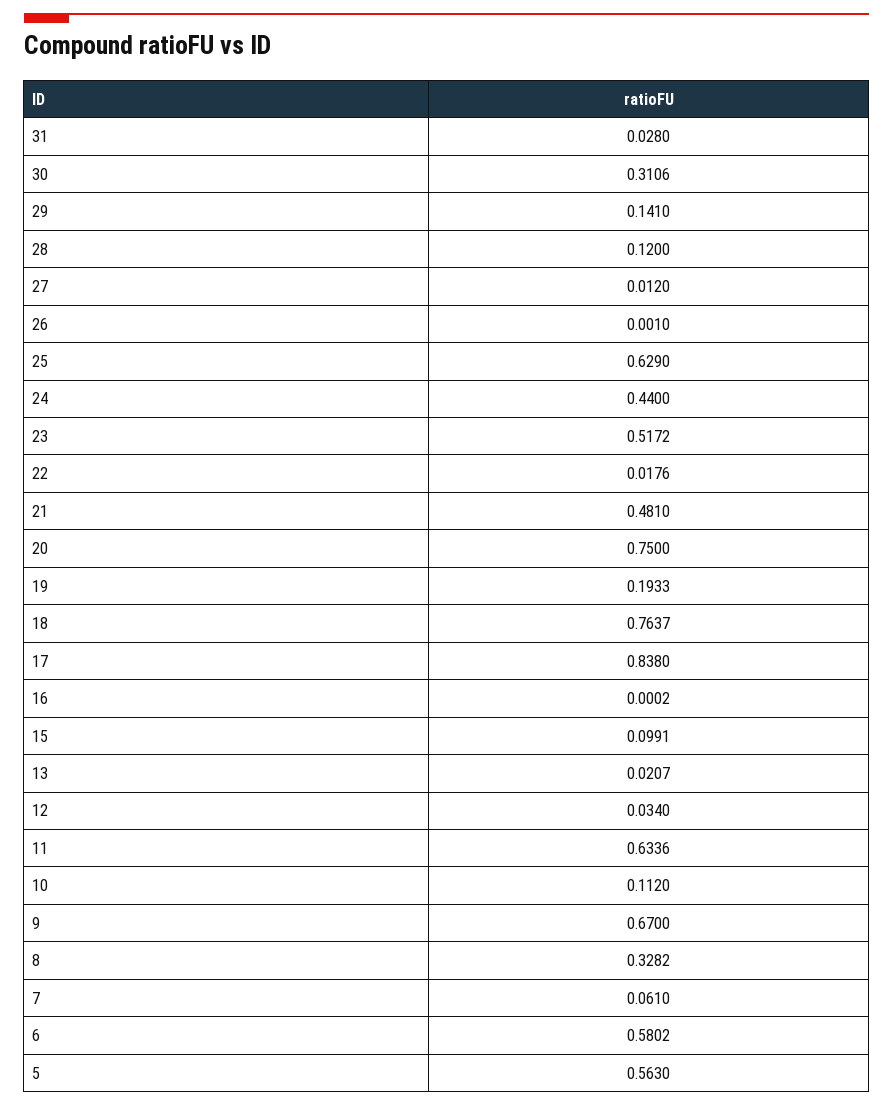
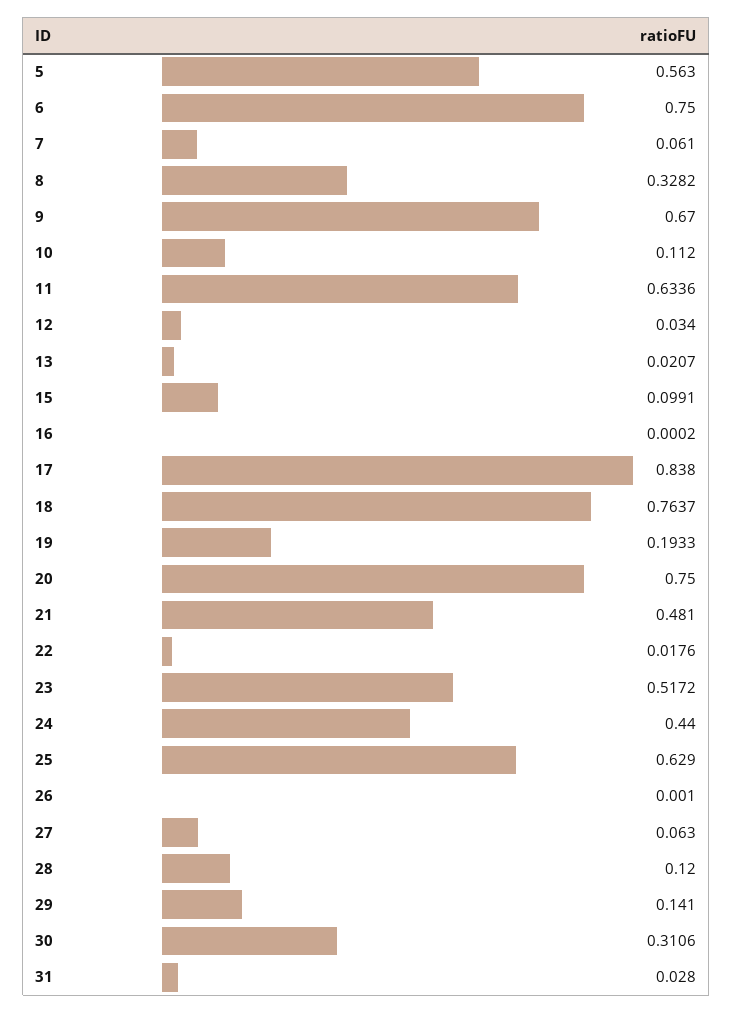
  {
    "31": 0.028,
    "30": 0.3106,
    "29": 0.141,
    "28": 0.12,
-   "27": 0.012,
+   "27": 0.063,
    "26": 0.001,
    "25": 0.629,
    "24": 0.44,
    "23": 0.5172,
    "22": 0.0176,
    "21": 0.481,
    "20": 0.75,
    "19": 0.1933,
    "18": 0.7637,
    "17": 0.838,
    "16": 0.0002,
    "15": 0.0991,
    "13": 0.0207,
    "12": 0.034,
    "11": 0.6336,
    "10": 0.112,
    "9": 0.67,
    "8": 0.3282,
    "7": 0.061,
-   "6": 0.5802,
+   "6": 0.75,
    "5": 0.563
  }

